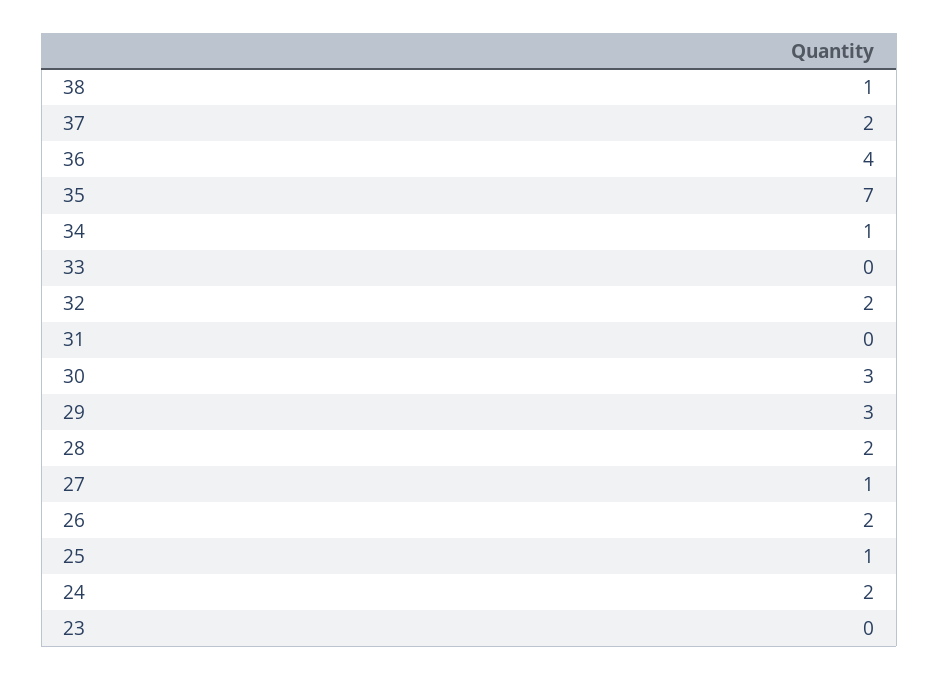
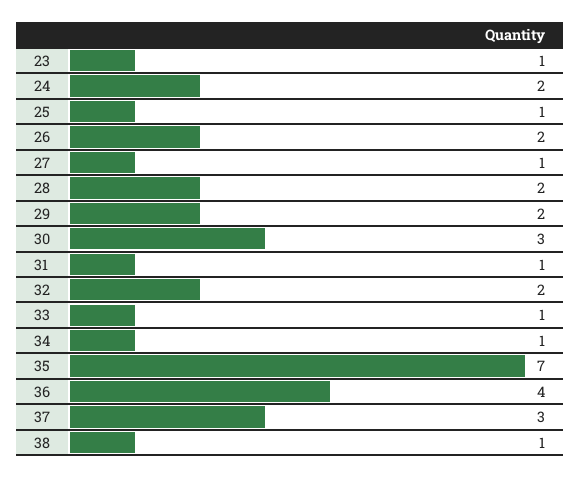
  {
    "38": 1,
-   "37": 2,
+   "37": 3,
    "36": 4,
    "35": 7,
    "34": 1,
-   "33": 0,
+   "33": 1,
    "32": 2,
-   "31": 0,
+   "31": 1,
    "30": 3,
-   "29": 3,
+   "29": 2,
    "28": 2,
    "27": 1,
    "26": 2,
    "25": 1,
    "24": 2,
-   "23": 0
+   "23": 1
  }

